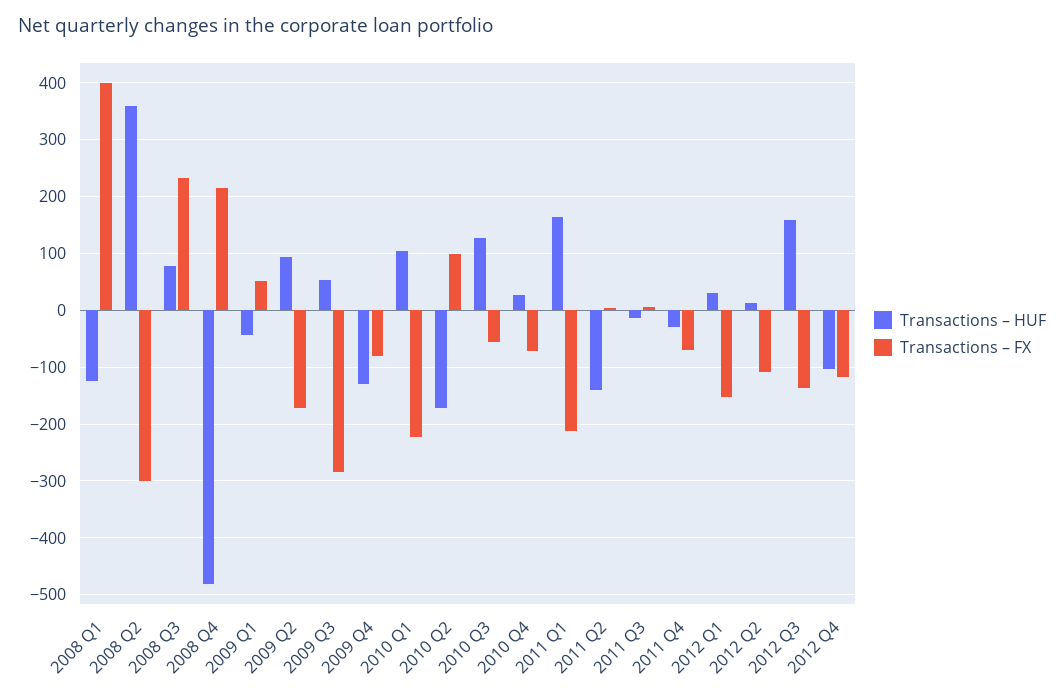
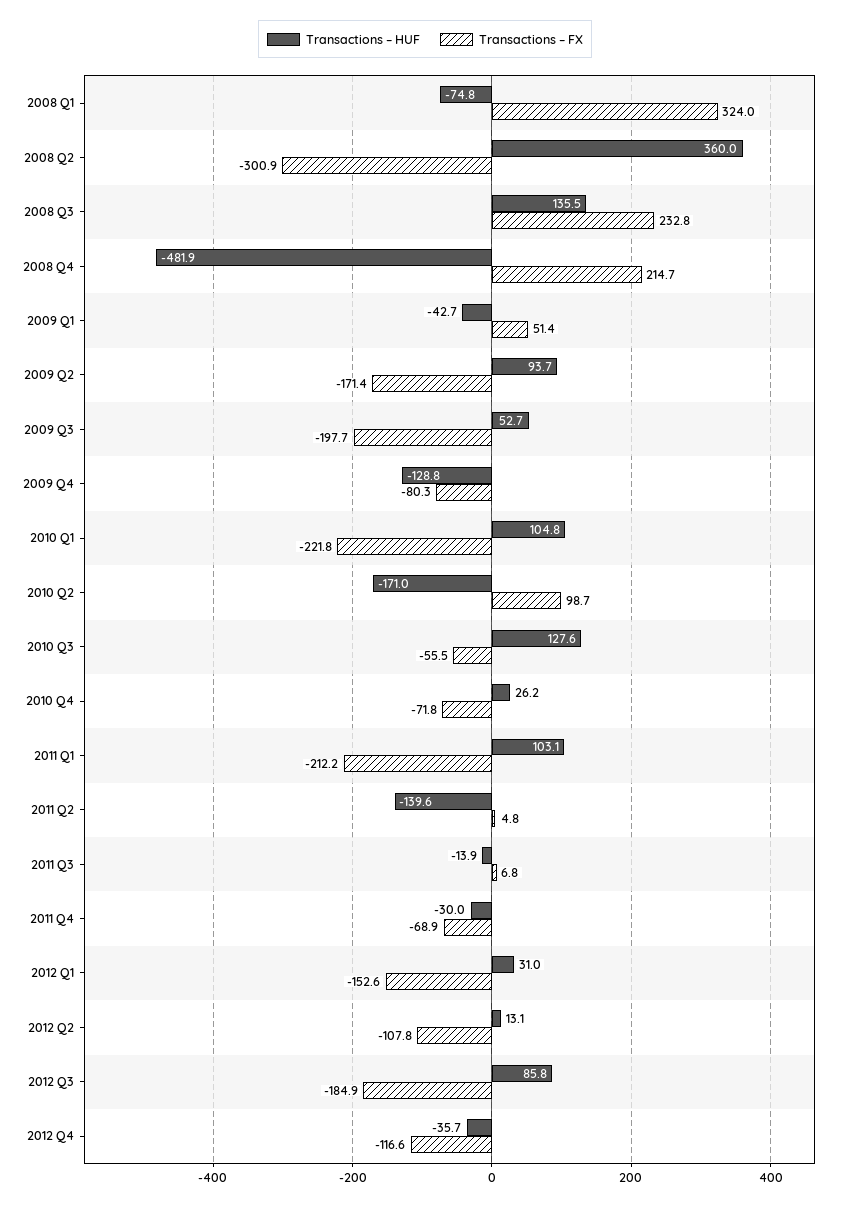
  {
    "Transactions – HUF": {
-     "2008 Q1": -120,
+     "2008 Q1": -74.8,
      "2008 Q2": 360,
-     "2008 Q3": 80,
+     "2008 Q3": 135.5,
      "2008 Q4": -481.9,
      "2009 Q1": -42.7,
      "2009 Q2": 93.7,
      "2009 Q3": 52.7,
      "2009 Q4": -128.8,
      "2010 Q1": 104.8,
      "2010 Q2": -171,
      "2010 Q3": 127.6,
      "2010 Q4": 26.2,
-     "2011 Q1": 160,
+     "2011 Q1": 103.1,
      "2011 Q2": -139.6,
      "2011 Q3": -13.9,
      "2011 Q4": -30,
      "2012 Q1": 31,
      "2012 Q2": 13.1,
-     "2012 Q3": 160,
+     "2012 Q3": 85.8,
-     "2012 Q4": -100
+     "2012 Q4": -35.7
    },
    "Transactions – FX": {
-     "2008 Q1": 400,
+     "2008 Q1": 324,
      "2008 Q2": -300.9,
      "2008 Q3": 232.8,
      "2008 Q4": 214.7,
      "2009 Q1": 51.4,
      "2009 Q2": -171.4,
-     "2009 Q3": -280,
+     "2009 Q3": -197.7,
      "2009 Q4": -80.3,
      "2010 Q1": -221.8,
      "2010 Q2": 98.7,
      "2010 Q3": -55.5,
      "2010 Q4": -71.8,
      "2011 Q1": -212.2,
      "2011 Q2": 4.8,
      "2011 Q3": 6.8,
      "2011 Q4": -68.9,
      "2012 Q1": -152.6,
      "2012 Q2": -107.8,
-     "2012 Q3": -140,
+     "2012 Q3": -184.9,
      "2012 Q4": -116.6
    }
  }

